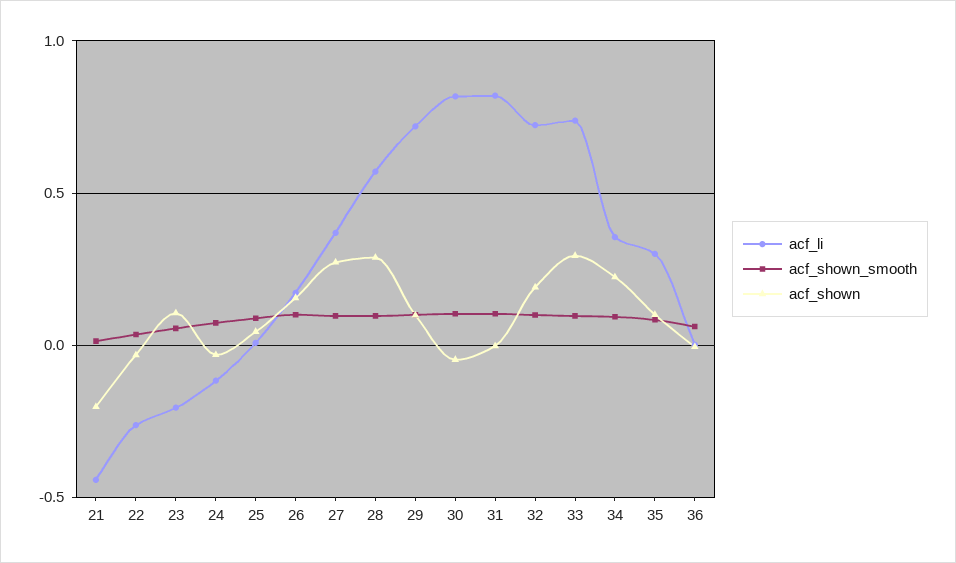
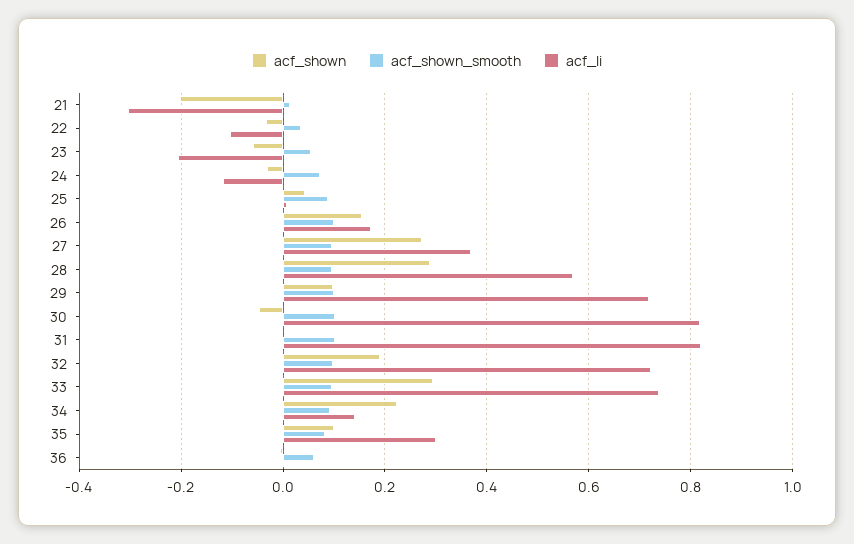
  {
    "acf_li": {
-     "21": -0.45,
+     "21": -0.3,
-     "22": -0.25,
+     "22": -0.1,
      "23": -0.2,
      "24": -0.12,
      "25": 0,
      "26": 0.18,
      "27": 0.36,
      "28": 0.58,
      "29": 0.72,
      "30": 0.82,
      "31": 0.82,
      "32": 0.72,
      "33": 0.74,
-     "34": 0.35,
+     "34": 0.14,
      "35": 0.3,
      "36": 0
    },
    "acf_shown_smooth": {
      "21": 0.02,
      "22": 0.04,
      "23": 0.06,
      "24": 0.08,
      "25": 0.08,
      "26": 0.1,
      "27": 0.1,
      "28": 0.1,
      "29": 0.1,
      "30": 0.1,
      "31": 0.1,
      "32": 0.1,
      "33": 0.1,
      "34": 0.1,
      "35": 0.08,
      "36": 0.06
    },
    "acf_shown": {
      "21": -0.2,
      "22": -0.04,
-     "23": 0.1,
+     "23": -0.06,
      "24": -0.04,
      "25": 0.04,
      "26": 0.16,
      "27": 0.28,
      "28": 0.28,
      "29": 0.1,
      "30": -0.04,
      "31": 0,
      "32": 0.2,
      "33": 0.3,
      "34": 0.22,
      "35": 0.1,
      "36": 0
    }
  }

